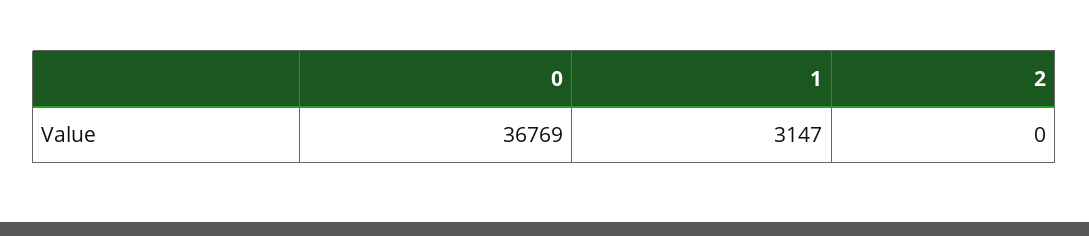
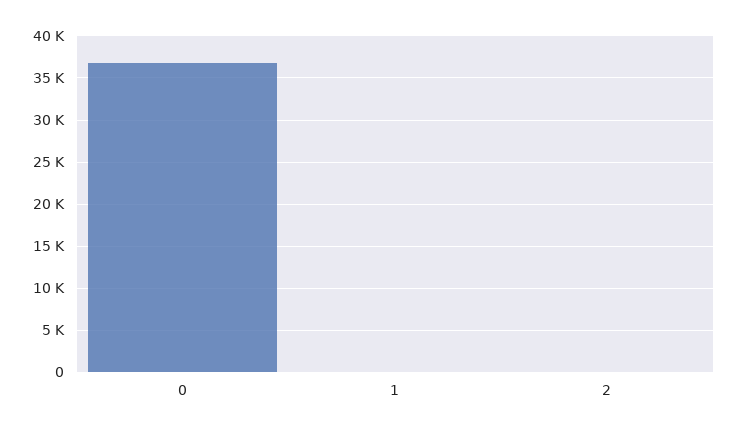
  {
    "0": 36769,
-   "1": 3147,
+   "1": 0,
    "2": 0
  }

